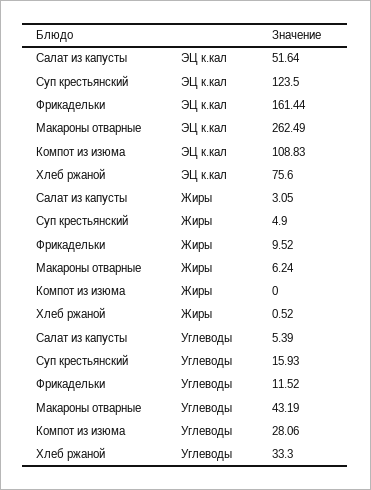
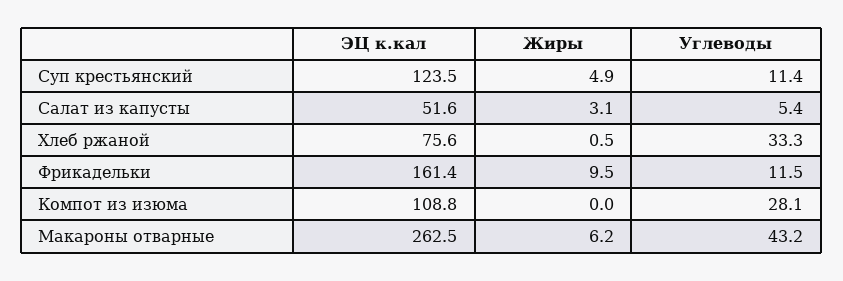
  {
    "Салат из капусты": {
      "ЭЦ к.кал": 51.64,
      "Жиры": 3.05,
      "Углеводы": 5.39
    },
    "Суп крестьянский": {
      "ЭЦ к.кал": 123.5,
      "Жиры": 4.9,
-     "Углеводы": 15.93
+     "Углеводы": 11.4
    },
    "Фрикадельки": {
      "ЭЦ к.кал": 161.44,
      "Жиры": 9.52,
      "Углеводы": 11.52
    },
    "Макароны отварные": {
      "ЭЦ к.кал": 262.49,
      "Жиры": 6.24,
      "Углеводы": 43.19
    },
    "Компот из изюма": {
      "ЭЦ к.кал": 108.83,
      "Жиры": 0,
      "Углеводы": 28.06
    },
    "Хлеб ржаной": {
      "ЭЦ к.кал": 75.6,
      "Жиры": 0.52,
      "Углеводы": 33.3
    }
  }

